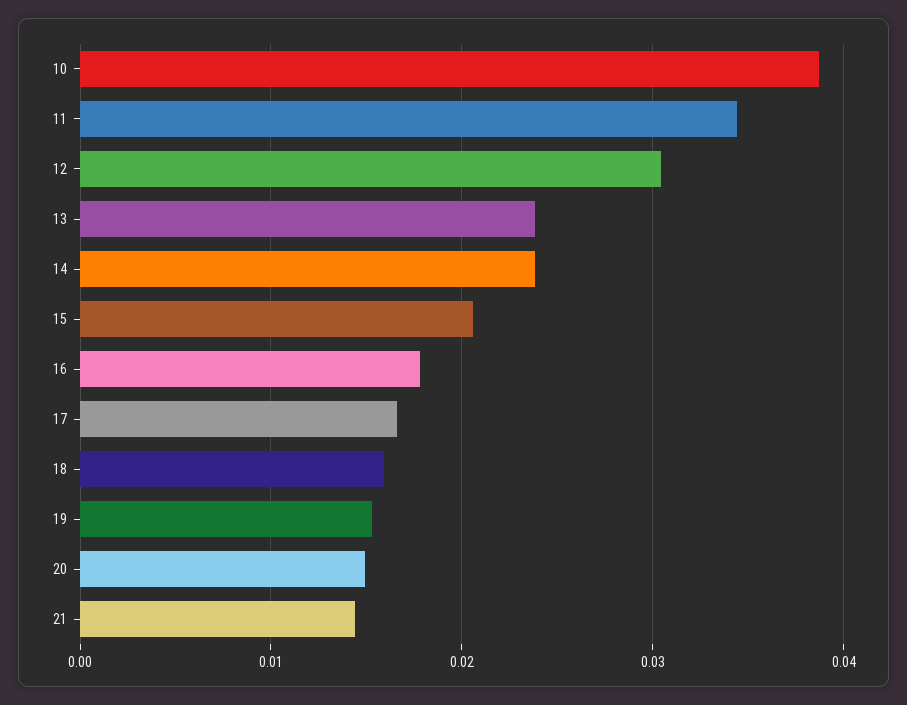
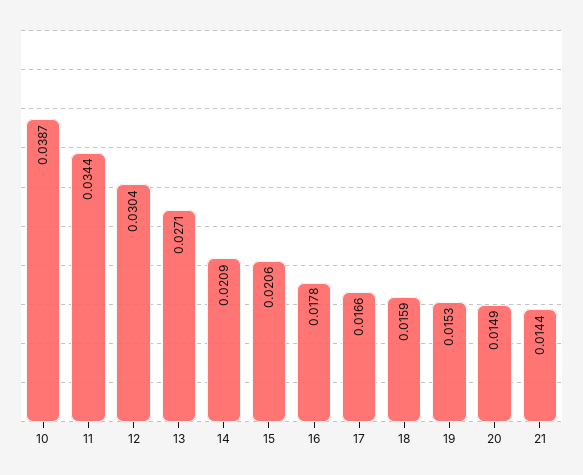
  {
    "10": 0.0387,
    "11": 0.0344,
    "12": 0.0304,
-   "13": 0.024,
+   "13": 0.0271,
-   "14": 0.024,
+   "14": 0.0209,
    "15": 0.0206,
    "16": 0.0178,
    "17": 0.0166,
    "18": 0.0159,
    "19": 0.0153,
    "20": 0.0149,
    "21": 0.0144
  }

